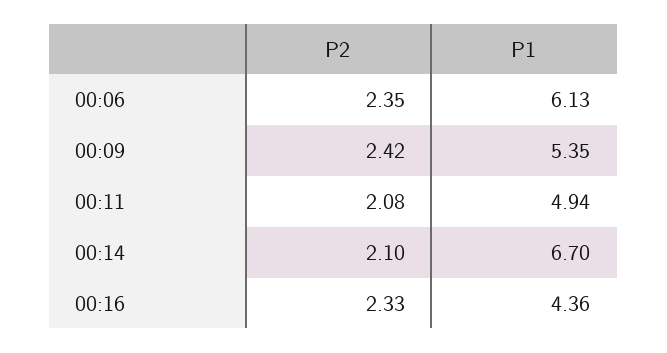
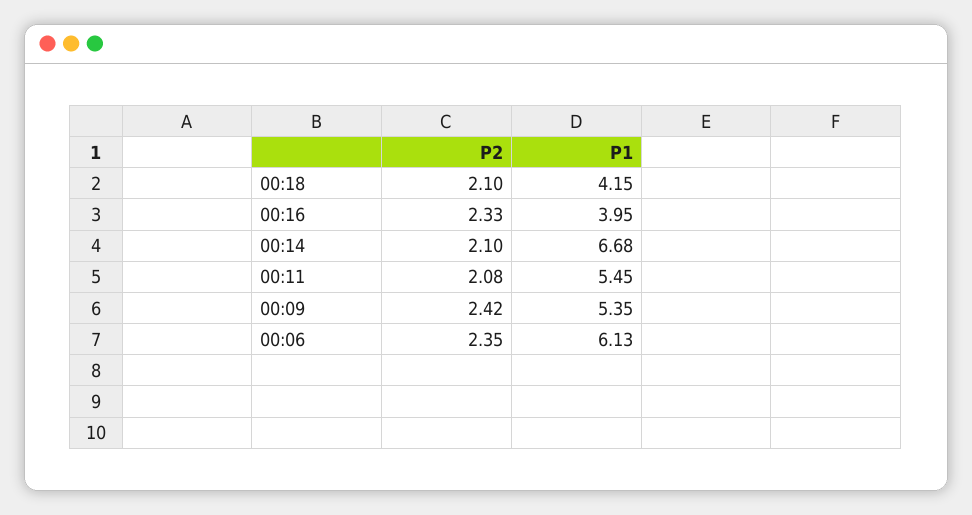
  {
    "P2": {
      "00:06": 2.35,
      "00:09": 2.42,
      "00:11": 2.08,
      "00:14": 2.1,
-     "00:16": 2.33
+     "00:16": 2.33,
+     "00:18": 2.1
    },
    "P1": {
      "00:06": 6.13,
      "00:09": 5.35,
-     "00:11": 4.94,
+     "00:11": 5.45,
-     "00:14": 6.7,
+     "00:14": 6.68,
-     "00:16": 4.36
+     "00:16": 3.95,
+     "00:18": 4.15
    }
  }

